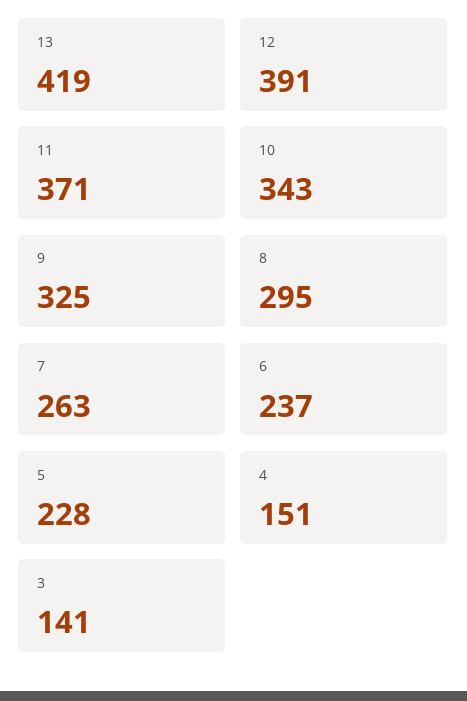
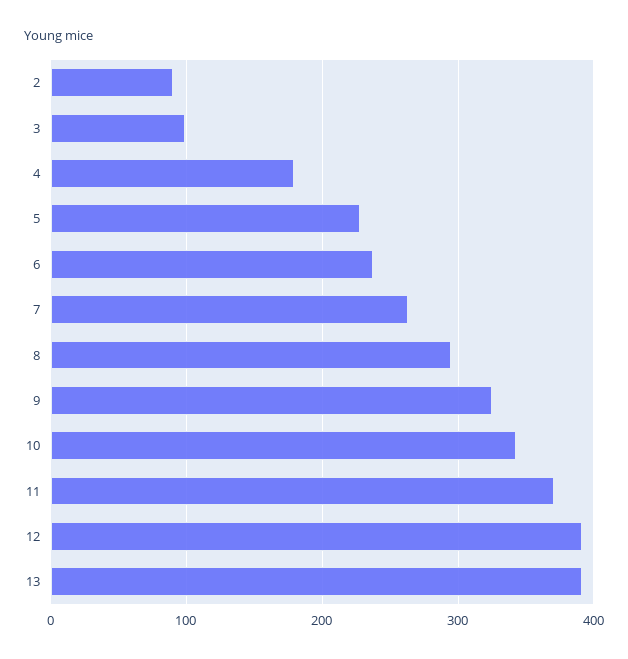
  {
-   "13": 419,
+   "13": 390,
    "12": 391,
    "11": 371,
    "10": 343,
    "9": 325,
    "8": 295,
    "7": 263,
    "6": 237,
    "5": 228,
-   "4": 151,
+   "4": 180,
-   "3": 141
+   "3": 100,
+   "2": 90
  }

